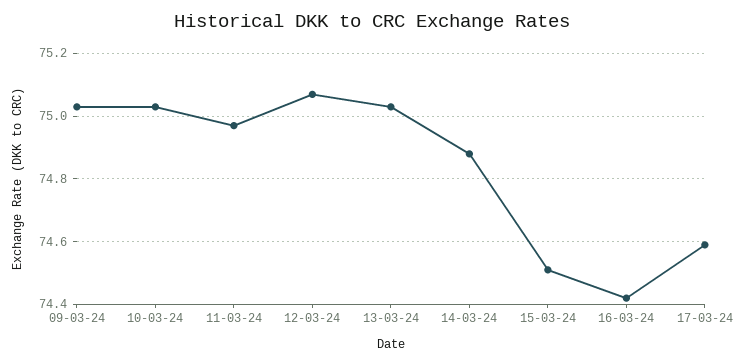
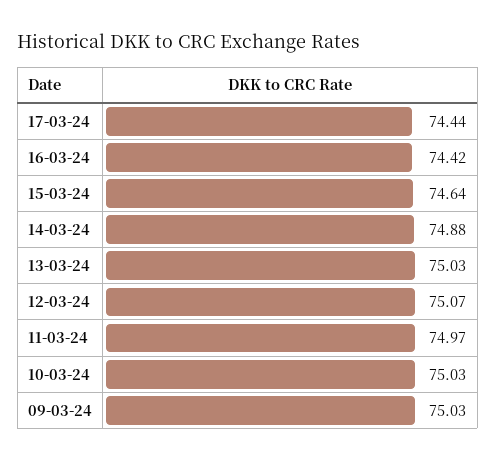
  {
    "09-03-24": 75.03,
    "10-03-24": 75.03,
    "11-03-24": 74.97,
    "12-03-24": 75.07,
    "13-03-24": 75.03,
    "14-03-24": 74.88,
-   "15-03-24": 74.5,
+   "15-03-24": 74.64,
    "16-03-24": 74.42,
-   "17-03-24": 74.6
+   "17-03-24": 74.44
  }

